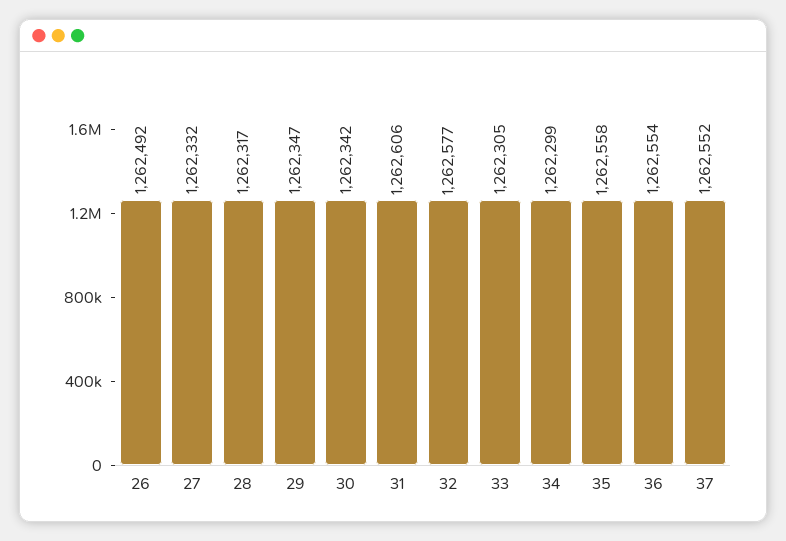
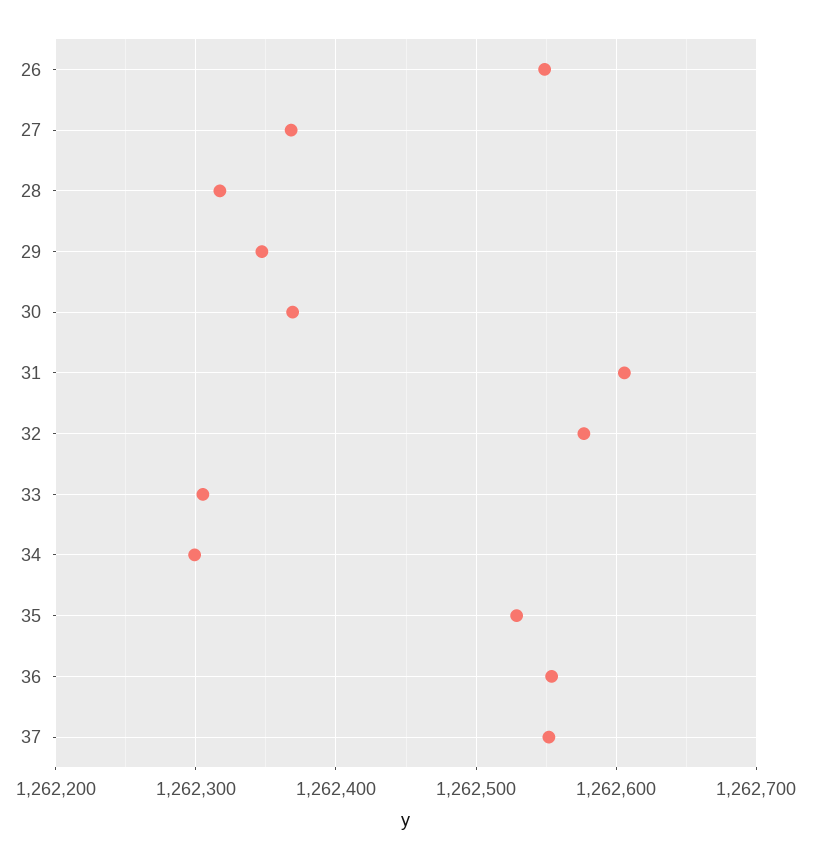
  {
-   "26": 1262492,
+   "26": 1262550,
-   "27": 1262332,
+   "27": 1262370,
    "28": 1262317,
    "29": 1262347,
-   "30": 1262342,
+   "30": 1262370,
    "31": 1262606,
    "32": 1262577,
    "33": 1262305,
    "34": 1262299,
-   "35": 1262558,
+   "35": 1262530,
    "36": 1262554,
    "37": 1262552
  }

